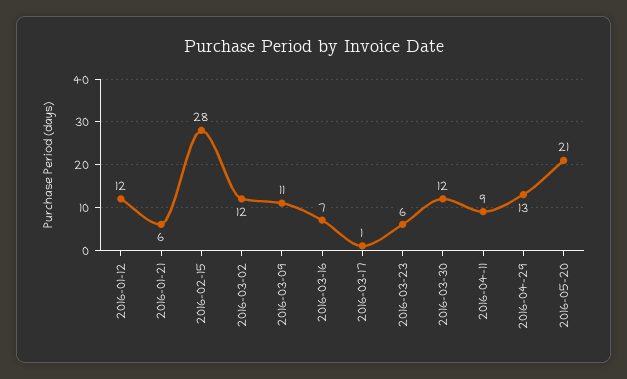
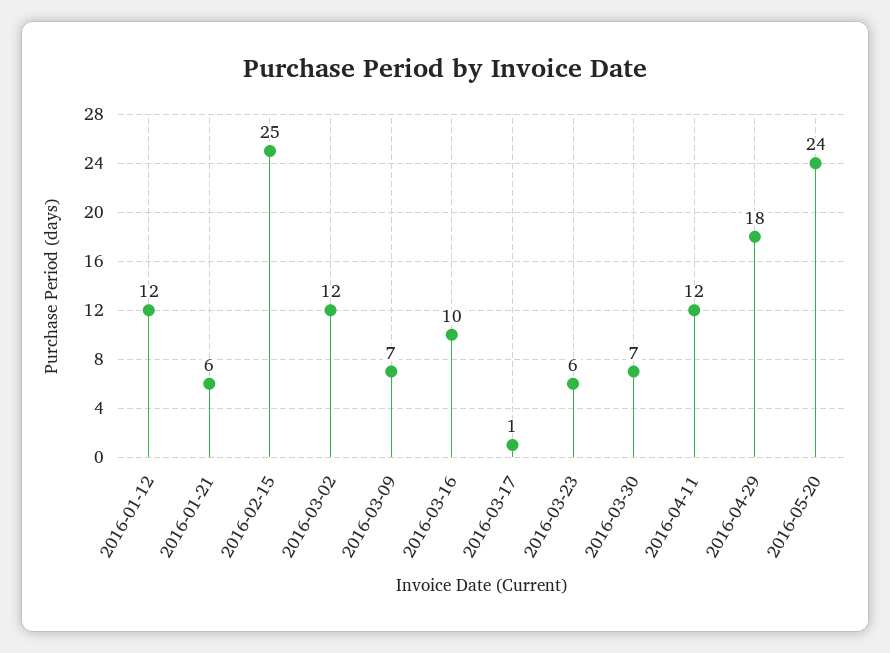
  {
    "2016-01-12": 12,
    "2016-01-21": 6,
-   "2016-02-15": 28,
+   "2016-02-15": 25,
    "2016-03-02": 12,
-   "2016-03-09": 11,
+   "2016-03-09": 7,
-   "2016-03-16": 7,
+   "2016-03-16": 10,
    "2016-03-17": 1,
    "2016-03-23": 6,
-   "2016-03-30": 12,
+   "2016-03-30": 7,
-   "2016-04-11": 9,
+   "2016-04-11": 12,
-   "2016-04-29": 13,
+   "2016-04-29": 18,
-   "2016-05-20": 21
+   "2016-05-20": 24
  }

